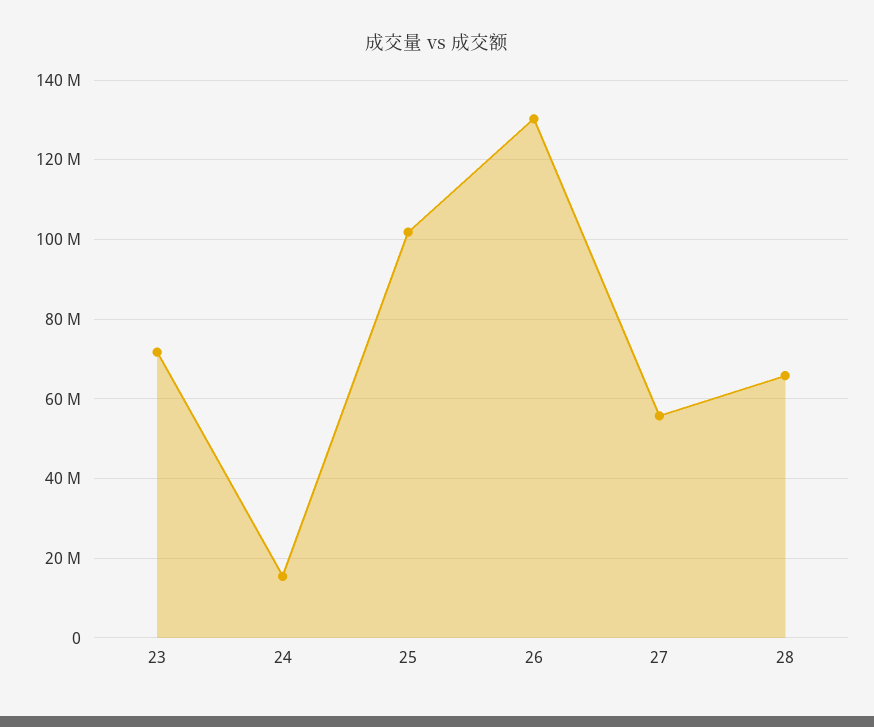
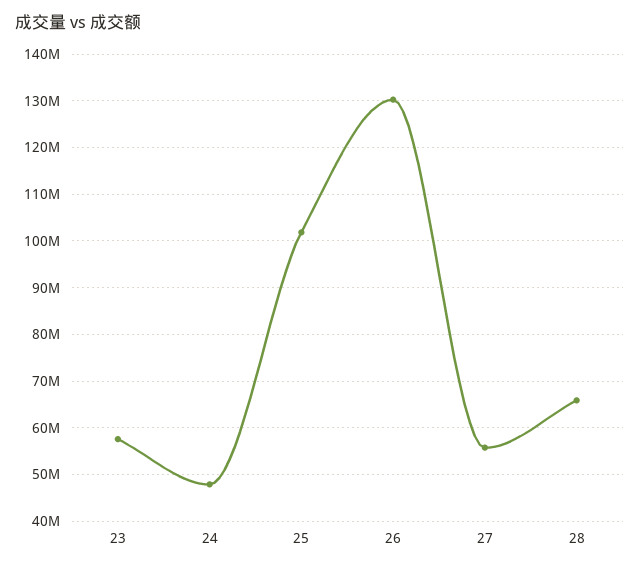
  {
-   "23": 72000000,
+   "23": 58000000,
-   "24": 16000000,
+   "24": 48000000,
    "25": 102000000,
    "26": 130000000,
    "27": 56000000,
    "28": 66000000
  }

